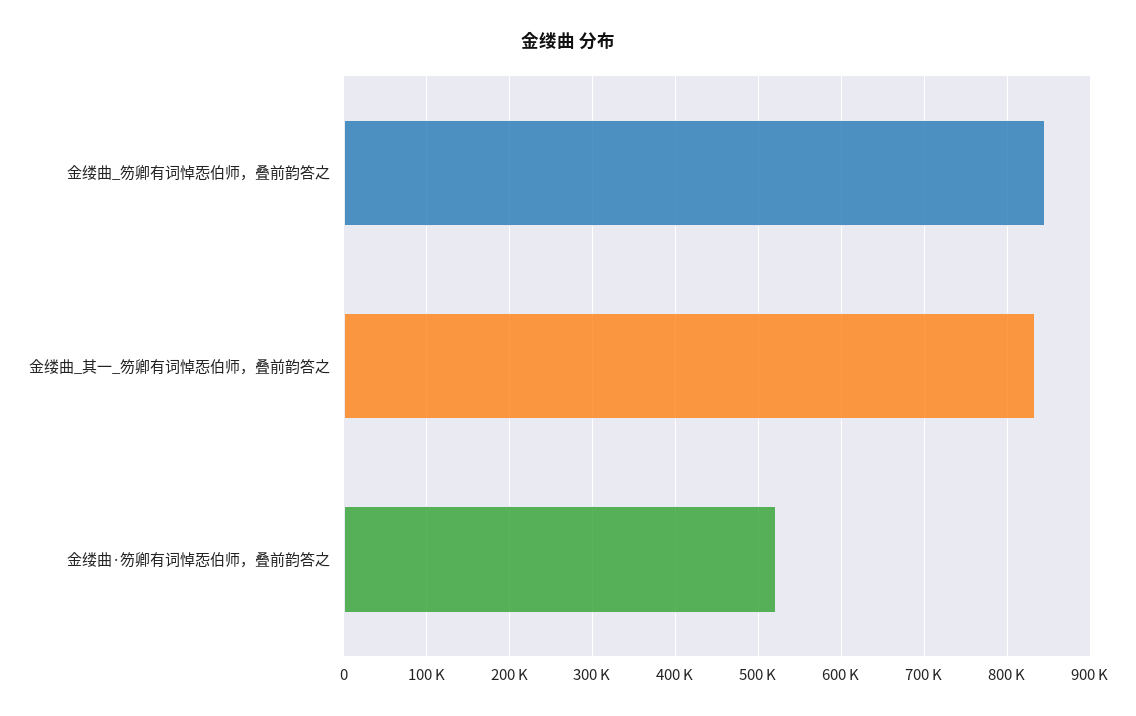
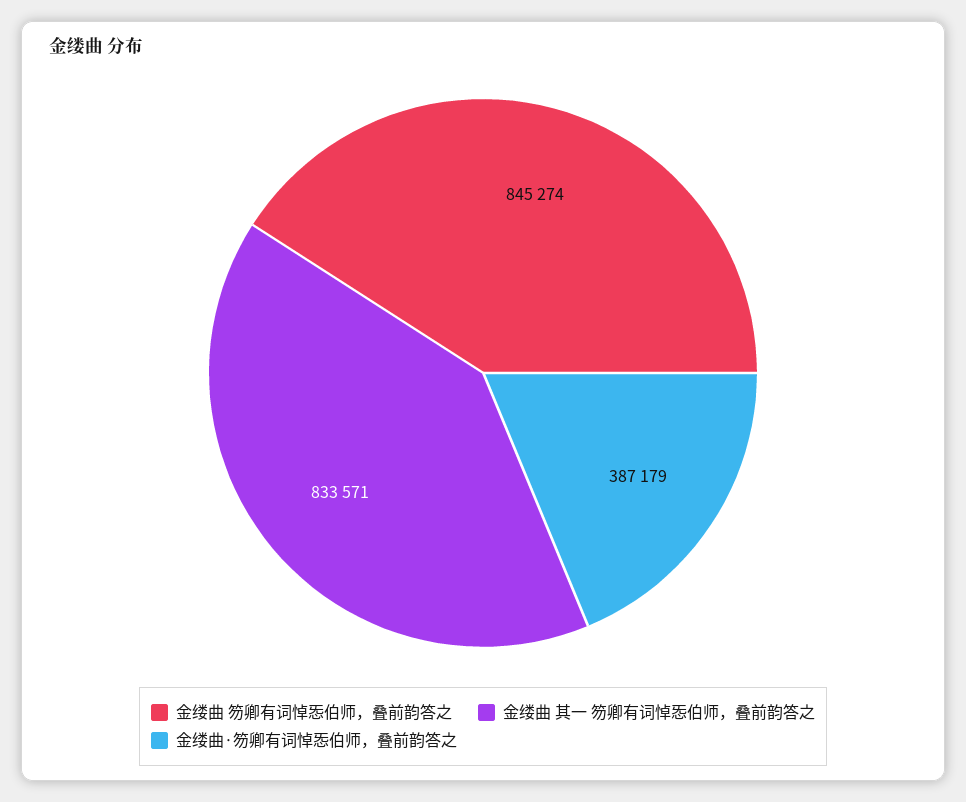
  {
    "金缕曲_笏卿有词悼㤅伯师，叠前韵答之": 845274,
    "金缕曲_其一_笏卿有词悼㤅伯师，叠前韵答之": 833571,
-   "金缕曲·笏卿有词悼㤅伯师，叠前韵答之": 520000
+   "金缕曲·笏卿有词悼㤅伯师，叠前韵答之": 387179
  }

